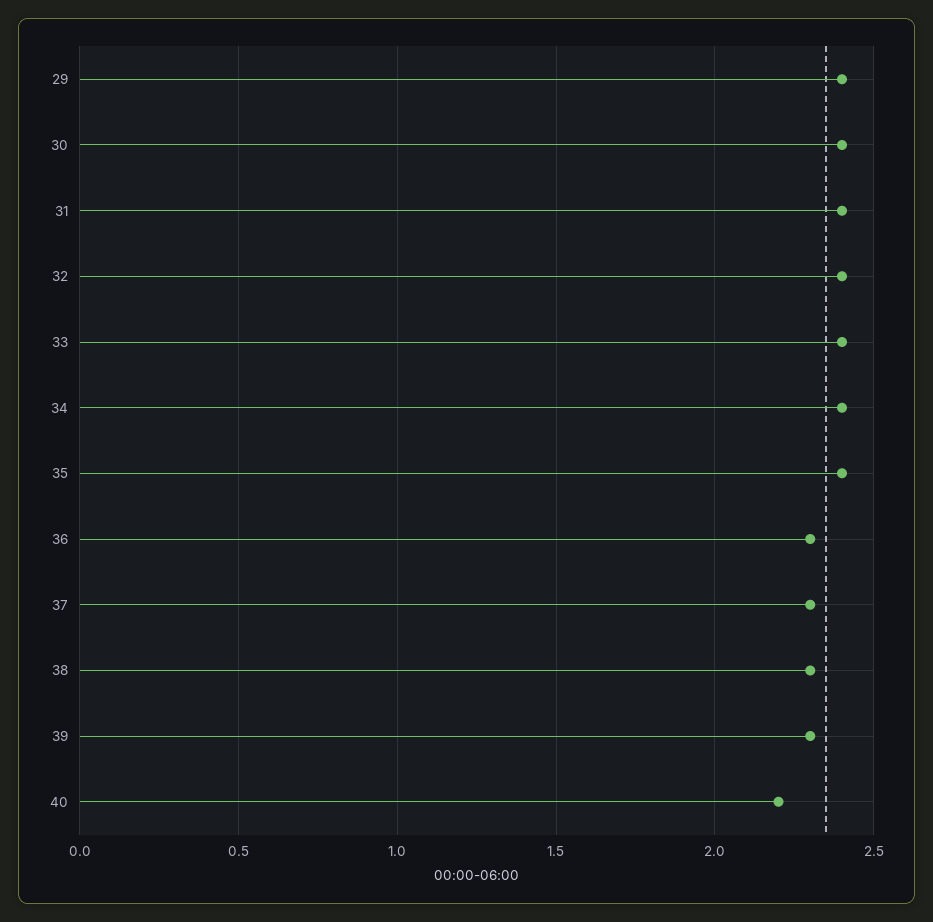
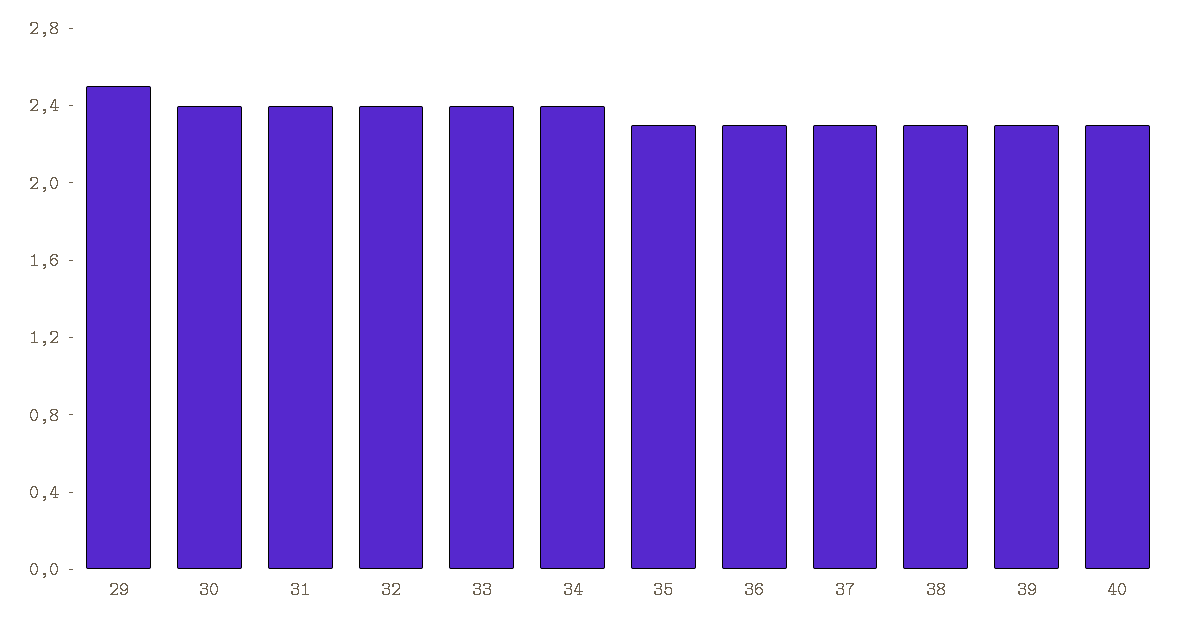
  {
-   "29": 2.4,
+   "29": 2.5,
    "30": 2.4,
    "31": 2.4,
    "32": 2.4,
    "33": 2.4,
    "34": 2.4,
-   "35": 2.4,
+   "35": 2.3,
    "36": 2.3,
    "37": 2.3,
    "38": 2.3,
    "39": 2.3,
-   "40": 2.2
+   "40": 2.3
  }

